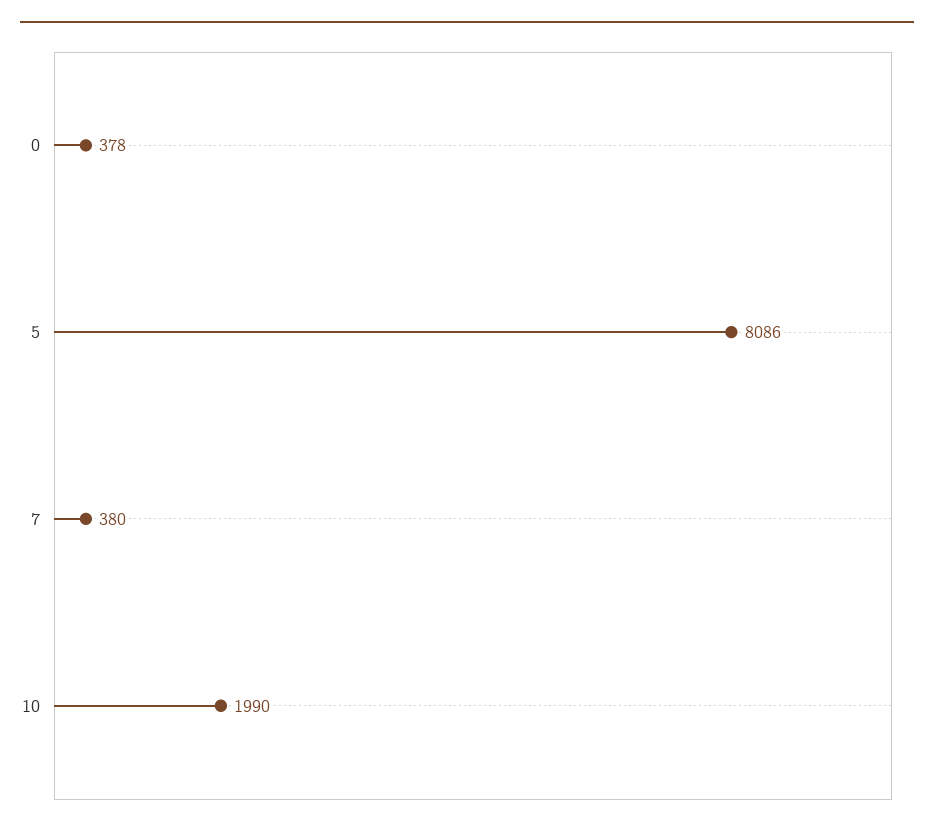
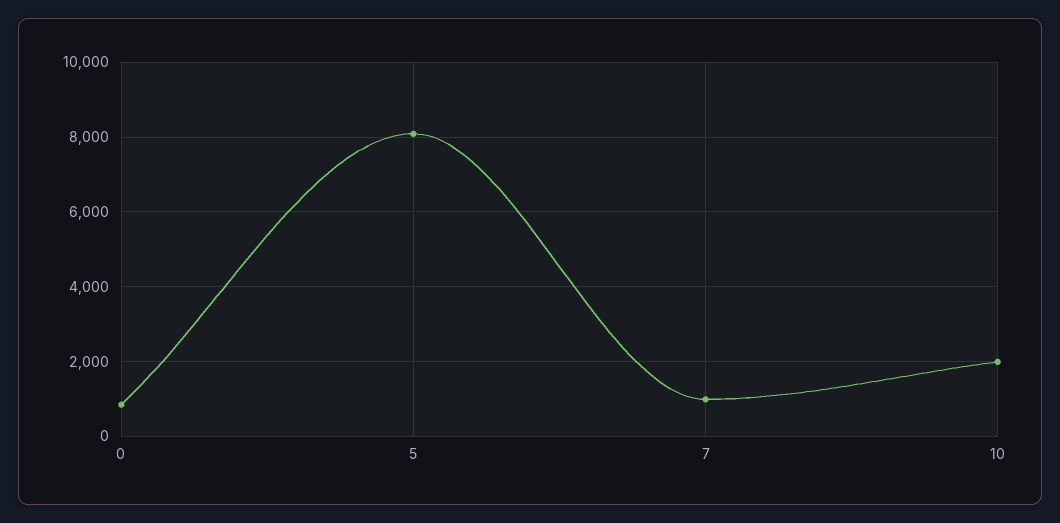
  {
-   "0": 378,
+   "0": 800,
    "5": 8086,
-   "7": 380,
+   "7": 1000,
    "10": 1990
  }

